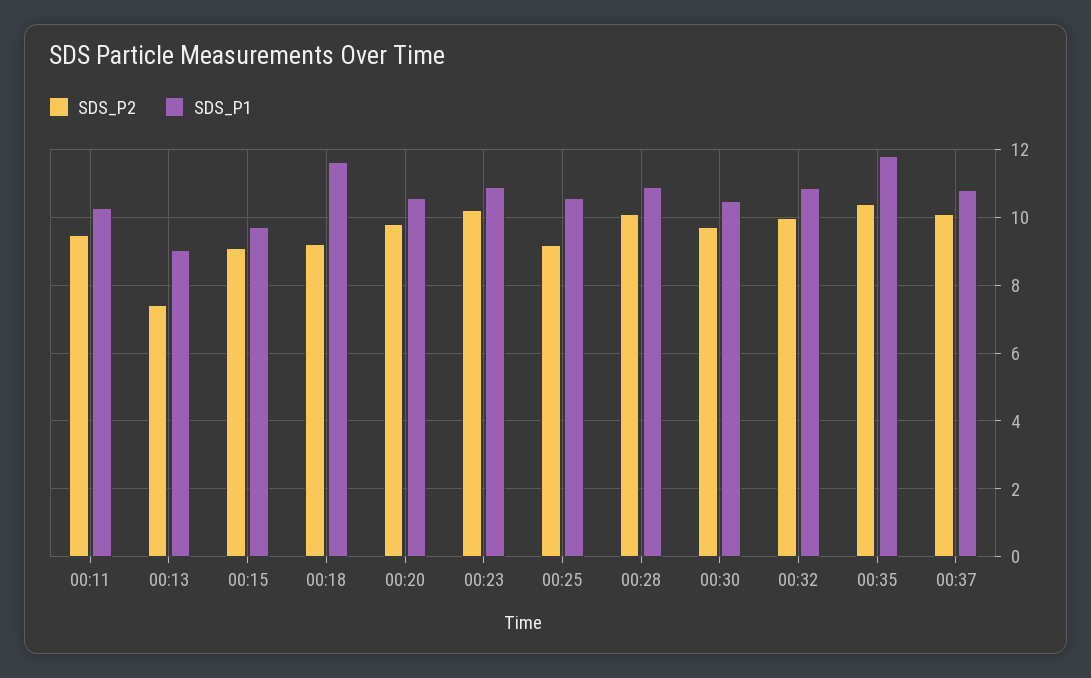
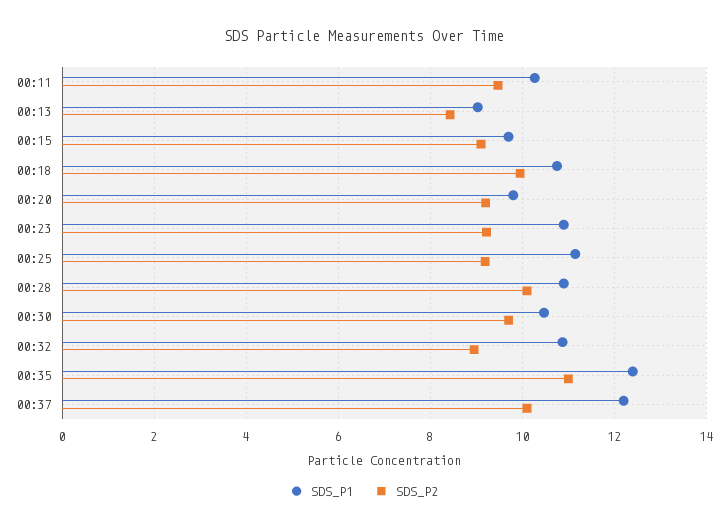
  {
    "SDS_P2": {
      "00:11": 9.4,
-     "00:13": 7.4,
+     "00:13": 8.4,
      "00:15": 9.2,
-     "00:18": 9.2,
+     "00:18": 10,
-     "00:20": 9.8,
+     "00:20": 9.2,
-     "00:23": 10.2,
+     "00:23": 9.2,
      "00:25": 9.2,
      "00:28": 10.2,
      "00:30": 9.8,
-     "00:32": 10,
+     "00:32": 9,
-     "00:35": 10.4,
+     "00:35": 11,
      "00:37": 10.2
    },
    "SDS_P1": {
      "00:11": 10.2,
      "00:13": 9,
      "00:15": 9.8,
-     "00:18": 11.6,
+     "00:18": 10.8,
-     "00:20": 10.6,
+     "00:20": 9.8,
      "00:23": 11,
-     "00:25": 10.6,
+     "00:25": 11.2,
      "00:28": 11,
      "00:30": 10.4,
      "00:32": 10.8,
-     "00:35": 11.8,
+     "00:35": 12.4,
-     "00:37": 10.8
+     "00:37": 12.2
    }
  }

